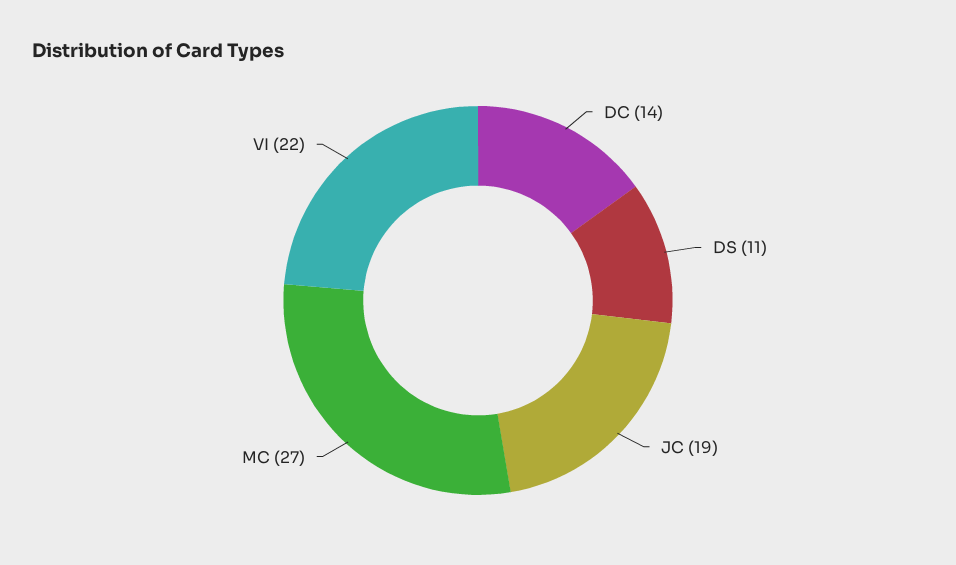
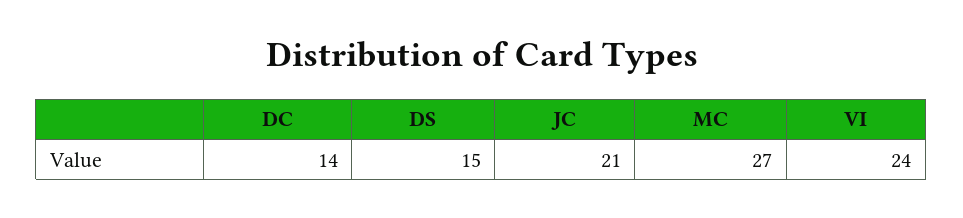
  {
    "DC": 14,
-   "DS": 11,
+   "DS": 15,
-   "JC": 19,
+   "JC": 21,
    "MC": 27,
-   "VI": 22
+   "VI": 24
  }

